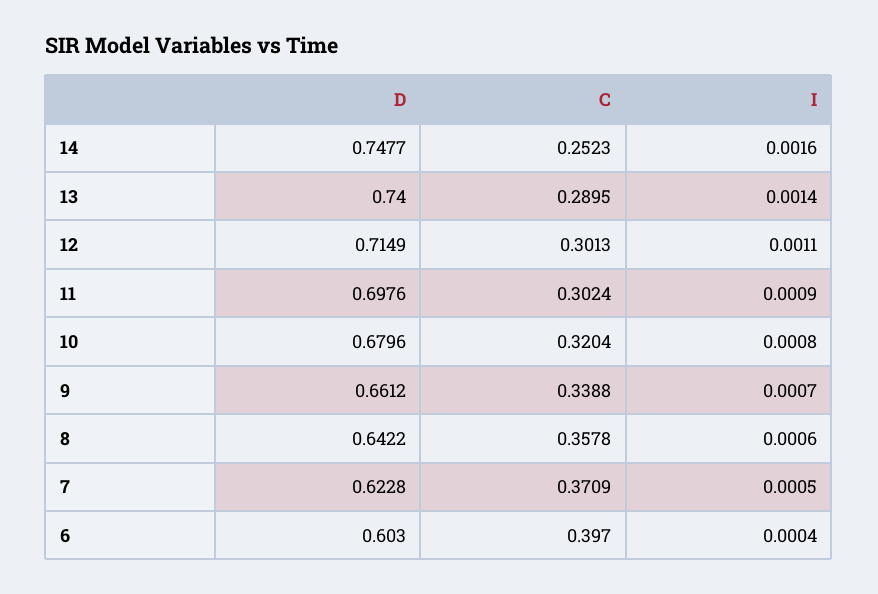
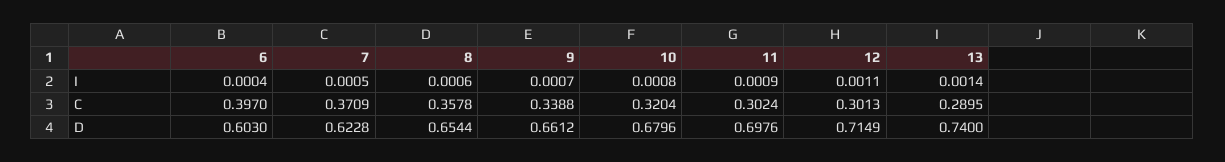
  {
    "D": {
-     "14": 0.7477,
      "13": 0.74,
      "12": 0.7149,
      "11": 0.6976,
      "10": 0.6796,
      "9": 0.6612,
-     "8": 0.6422,
+     "8": 0.6544,
      "7": 0.6228,
      "6": 0.603
    },
    "C": {
-     "14": 0.2523,
      "13": 0.2895,
      "12": 0.3013,
      "11": 0.3024,
      "10": 0.3204,
      "9": 0.3388,
      "8": 0.3578,
      "7": 0.3709,
      "6": 0.397
    },
    "I": {
-     "14": 0.0016,
      "13": 0.0014,
      "12": 0.0011,
      "11": 0.0009,
      "10": 0.0008,
      "9": 0.0007,
      "8": 0.0006,
      "7": 0.0005,
      "6": 0.0004
    }
  }

